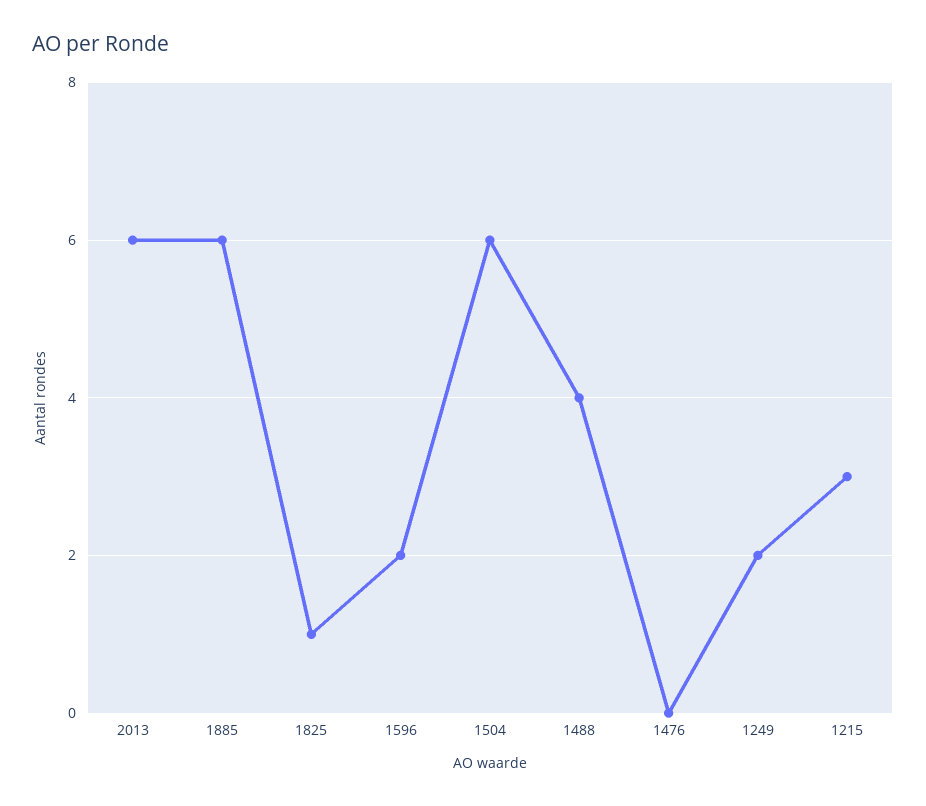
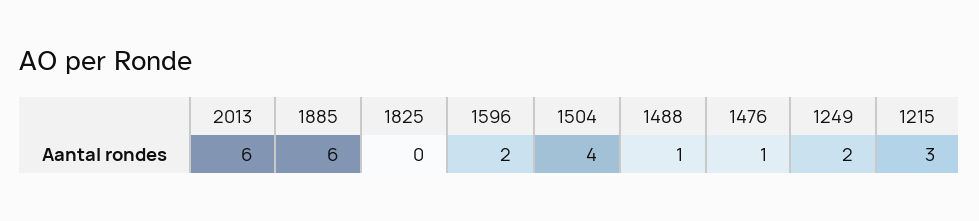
  {
    "2013": 6,
    "1885": 6,
-   "1825": 1,
+   "1825": 0,
    "1596": 2,
-   "1504": 6,
+   "1504": 4,
-   "1488": 4,
+   "1488": 1,
-   "1476": 0,
+   "1476": 1,
    "1249": 2,
    "1215": 3
  }

